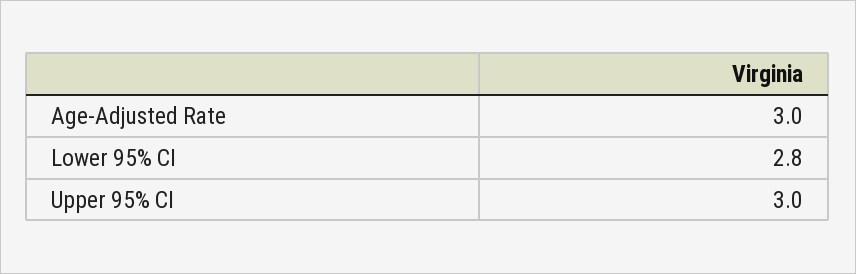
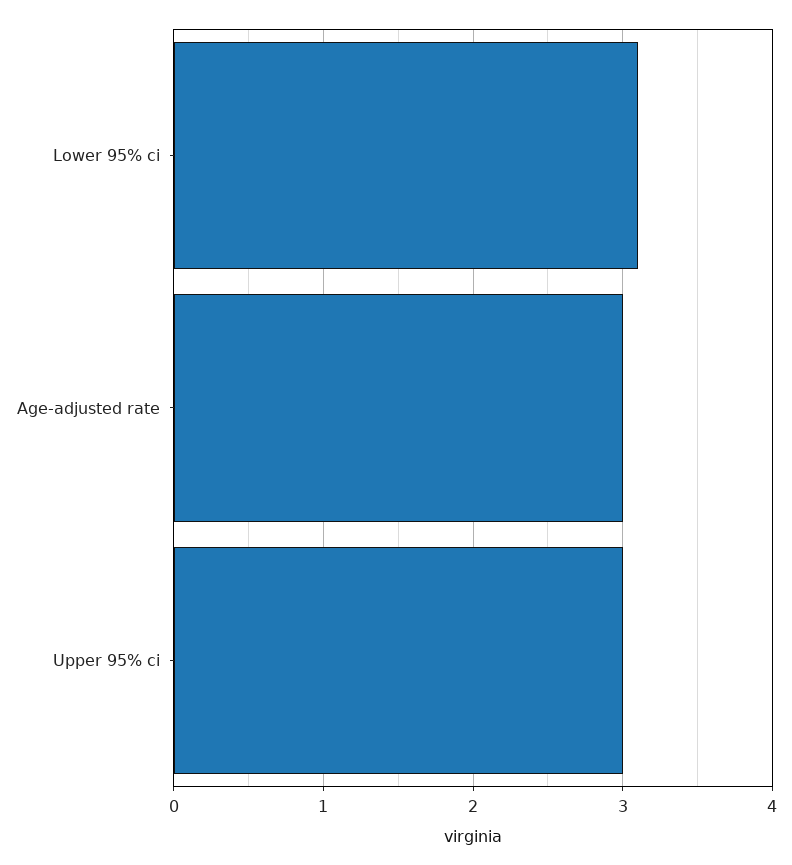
  {
    "Age-Adjusted Rate": 3,
-   "Lower 95% CI": 2.8,
+   "Lower 95% CI": 3.1,
    "Upper 95% CI": 3
  }

